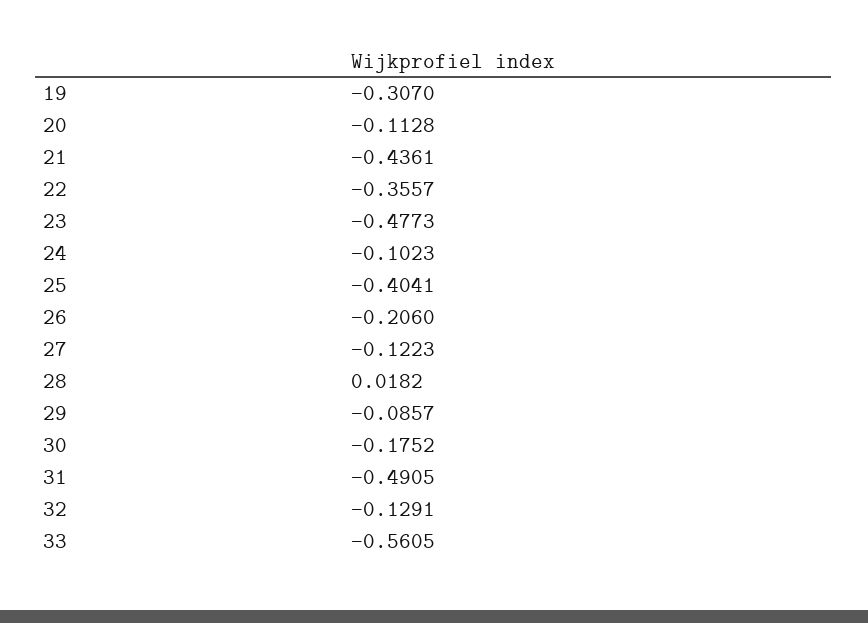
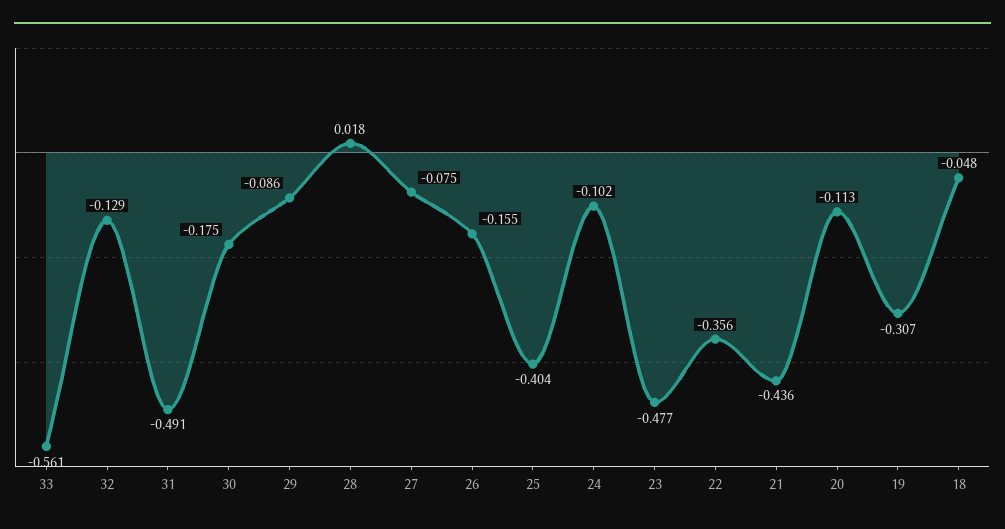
  {
    "19": -0.307,
    "20": -0.1128,
    "21": -0.4361,
    "22": -0.3557,
    "23": -0.4773,
    "24": -0.1023,
    "25": -0.4041,
-   "26": -0.206,
+   "26": -0.155,
-   "27": -0.1223,
+   "27": -0.075,
    "28": 0.0182,
    "29": -0.0857,
    "30": -0.1752,
    "31": -0.4905,
    "32": -0.1291,
-   "33": -0.5605
+   "33": -0.5605,
+   "18": -0.048
  }

